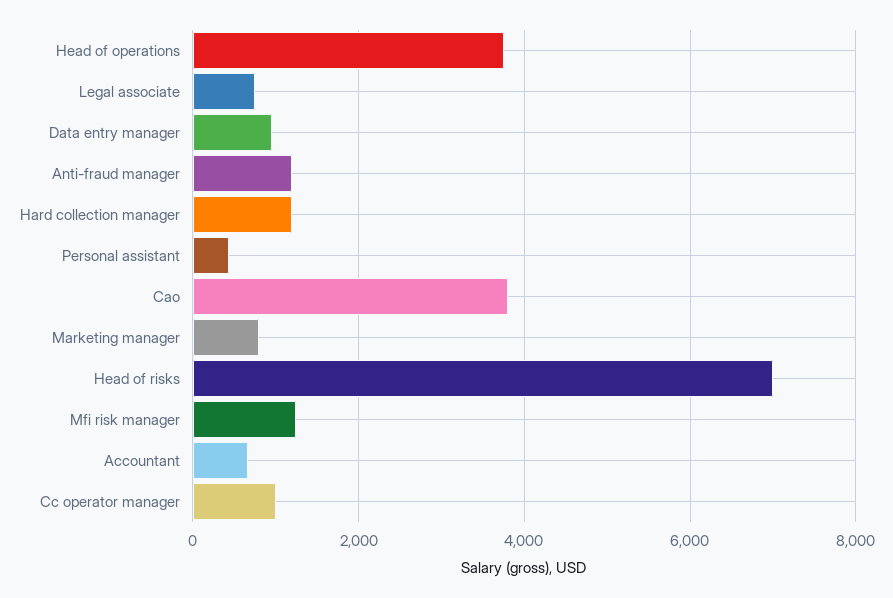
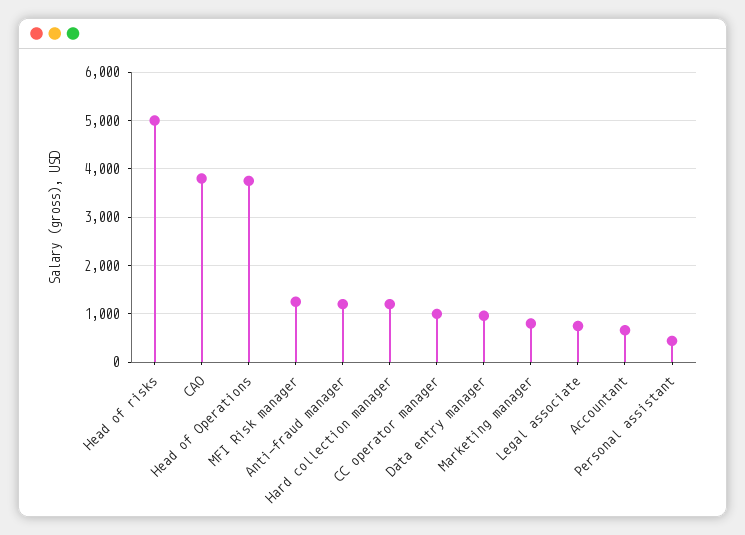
  {
    "Head of operations": 3800,
    "Legal associate": 800,
    "Data entry manager": 1000,
    "Anti-fraud manager": 1200,
    "Hard collection manager": 1200,
    "Personal assistant": 400,
    "Cao": 3800,
    "Marketing manager": 800,
-   "Head of risks": 7000,
+   "Head of risks": 5000,
    "Mfi risk manager": 1200,
    "Accountant": 600,
    "Cc operator manager": 1000
  }

